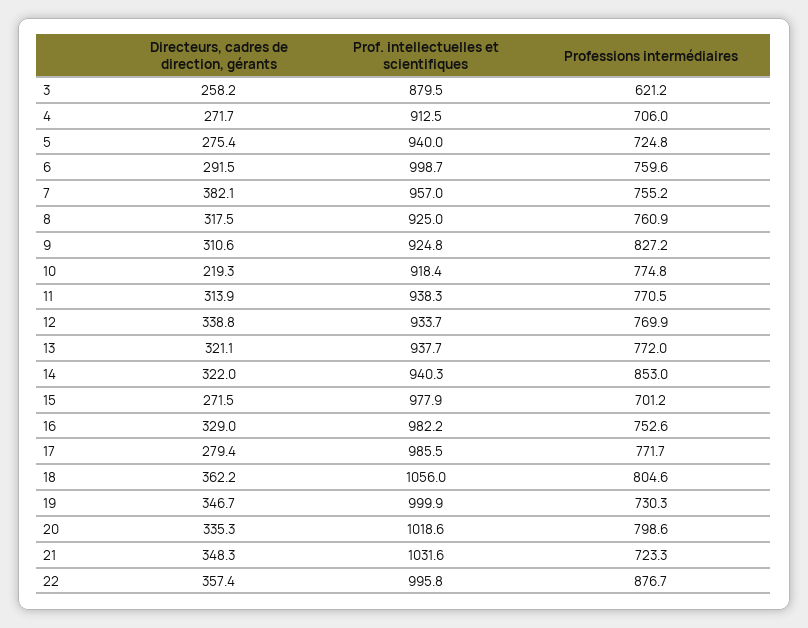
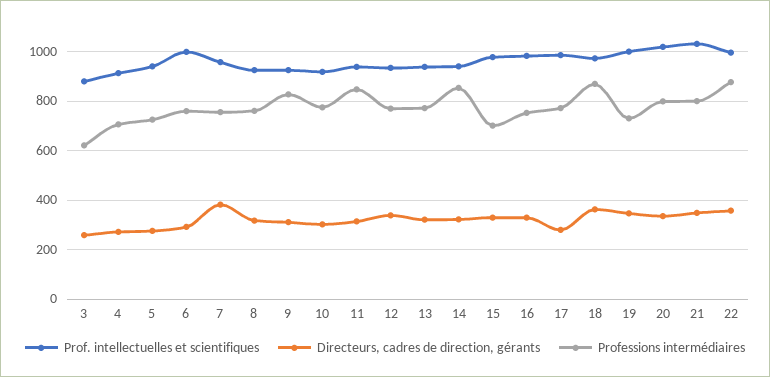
  {
    "Directeurs, cadres de direction, gérants": {
      "3": 258.2,
      "4": 271.7,
      "5": 275.4,
      "6": 291.5,
      "7": 382.1,
      "8": 317.5,
      "9": 310.6,
-     "10": 219.3,
+     "10": 300,
      "11": 313.9,
      "12": 338.8,
      "13": 321.1,
      "14": 322,
-     "15": 271.5,
+     "15": 325,
      "16": 329,
      "17": 279.4,
      "18": 362.2,
      "19": 346.7,
      "20": 335.3,
      "21": 348.3,
      "22": 357.4
    },
    "Prof. intellectuelles et scientifiques": {
      "3": 879.5,
      "4": 912.5,
      "5": 940,
      "6": 998.7,
      "7": 957,
      "8": 925,
      "9": 924.8,
      "10": 918.4,
      "11": 938.3,
      "12": 933.7,
      "13": 937.7,
      "14": 940.3,
      "15": 977.9,
      "16": 982.2,
      "17": 985.5,
-     "18": 1056,
+     "18": 975,
      "19": 999.9,
      "20": 1018.6,
      "21": 1031.6,
      "22": 995.8
    },
    "Professions intermédiaires": {
      "3": 621.2,
      "4": 706,
      "5": 724.8,
      "6": 759.6,
      "7": 755.2,
      "8": 760.9,
      "9": 827.2,
      "10": 774.8,
-     "11": 770.5,
+     "11": 850,
      "12": 769.9,
      "13": 772,
      "14": 853,
      "15": 701.2,
      "16": 752.6,
      "17": 771.7,
-     "18": 804.6,
+     "18": 875,
      "19": 730.3,
      "20": 798.6,
-     "21": 723.3,
+     "21": 800,
      "22": 876.7
    }
  }

